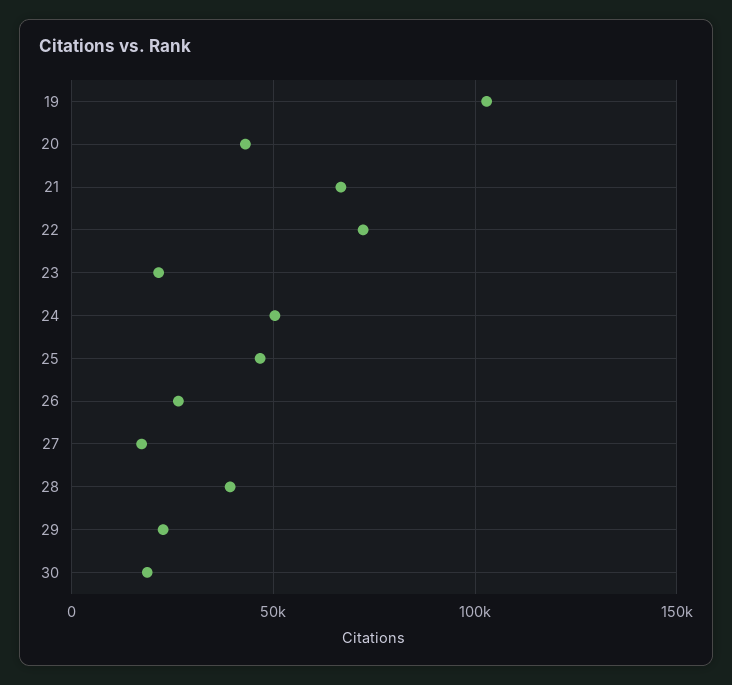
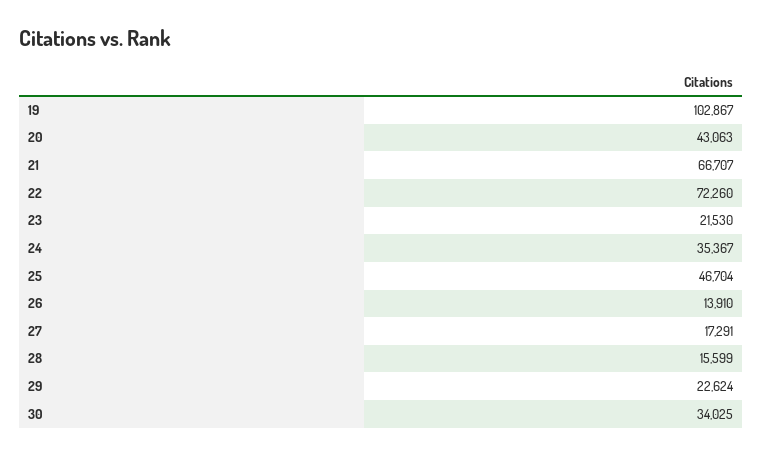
  {
    "19": 102867,
    "20": 43063,
    "21": 66707,
    "22": 72260,
    "23": 21530,
-   "24": 50000,
+   "24": 35367,
    "25": 46704,
-   "26": 25000,
+   "26": 13910,
    "27": 17291,
-   "28": 40000,
+   "28": 15599,
    "29": 22624,
-   "30": 20000
+   "30": 34025
  }

